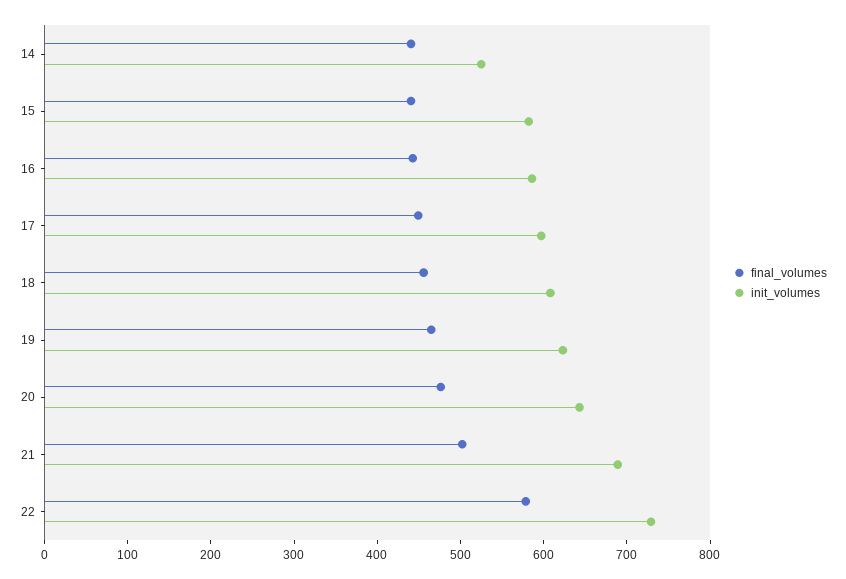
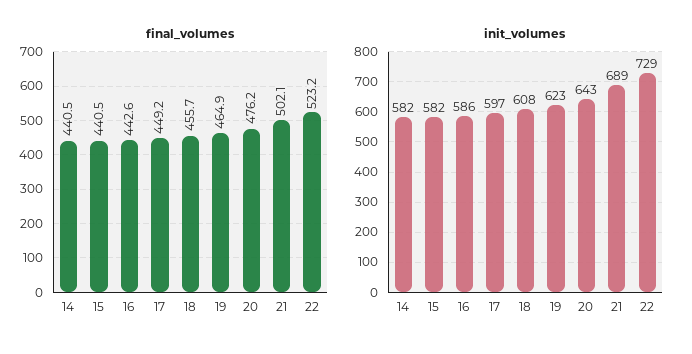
  {
    "final_volumes": {
      "14": 440.5,
      "15": 440.5,
      "16": 442.6,
      "17": 449.2,
      "18": 455.7,
      "19": 464.9,
      "20": 476.2,
      "21": 502.1,
-     "22": 580
+     "22": 523.2
    },
    "init_volumes": {
-     "14": 520,
+     "14": 582,
      "15": 582,
      "16": 586,
      "17": 597,
      "18": 608,
      "19": 623,
      "20": 643,
      "21": 689,
      "22": 729
    }
  }

